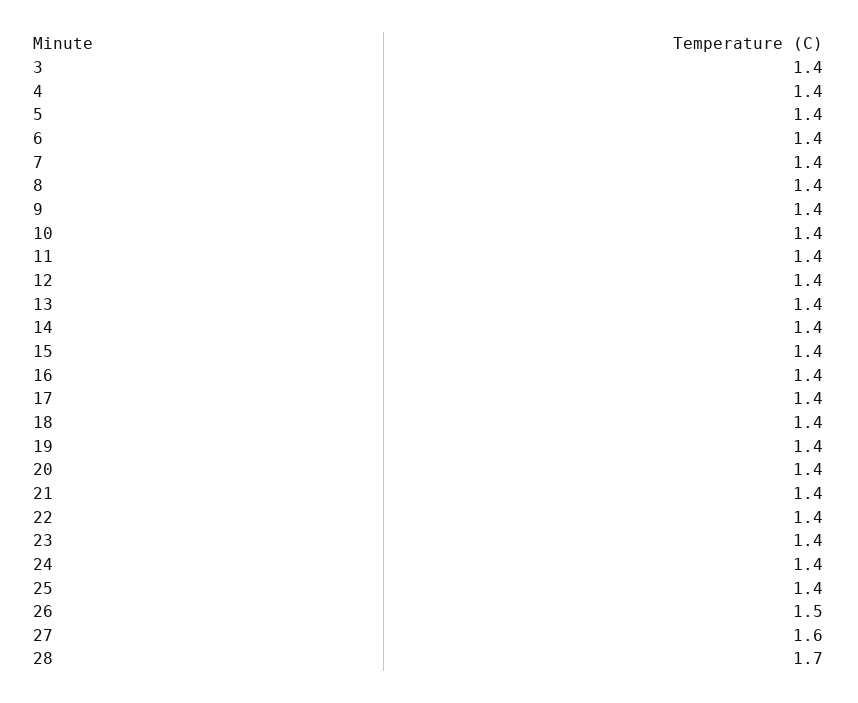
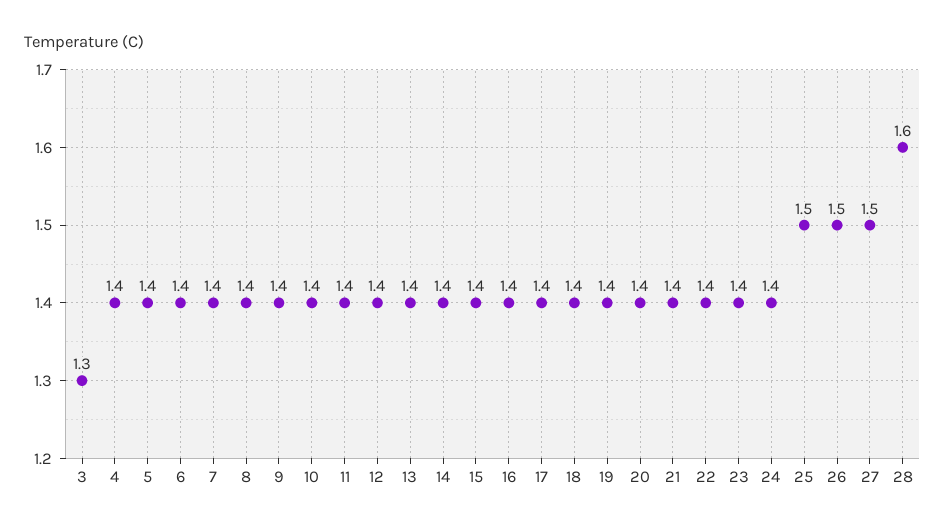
  {
-   "3": 1.4,
+   "3": 1.3,
    "4": 1.4,
    "5": 1.4,
    "6": 1.4,
    "7": 1.4,
    "8": 1.4,
    "9": 1.4,
    "10": 1.4,
    "11": 1.4,
    "12": 1.4,
    "13": 1.4,
    "14": 1.4,
    "15": 1.4,
    "16": 1.4,
    "17": 1.4,
    "18": 1.4,
    "19": 1.4,
    "20": 1.4,
    "21": 1.4,
    "22": 1.4,
    "23": 1.4,
    "24": 1.4,
-   "25": 1.4,
+   "25": 1.5,
    "26": 1.5,
-   "27": 1.6,
+   "27": 1.5,
-   "28": 1.7
+   "28": 1.6
  }

